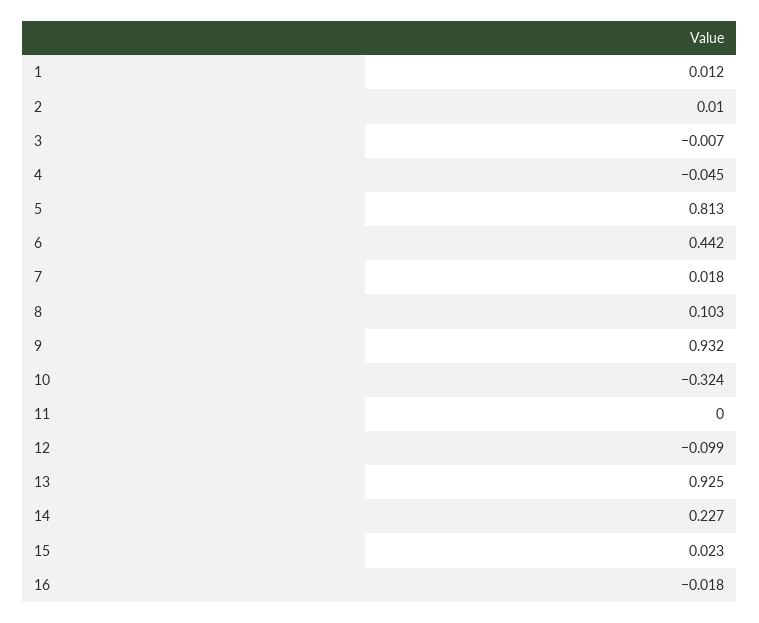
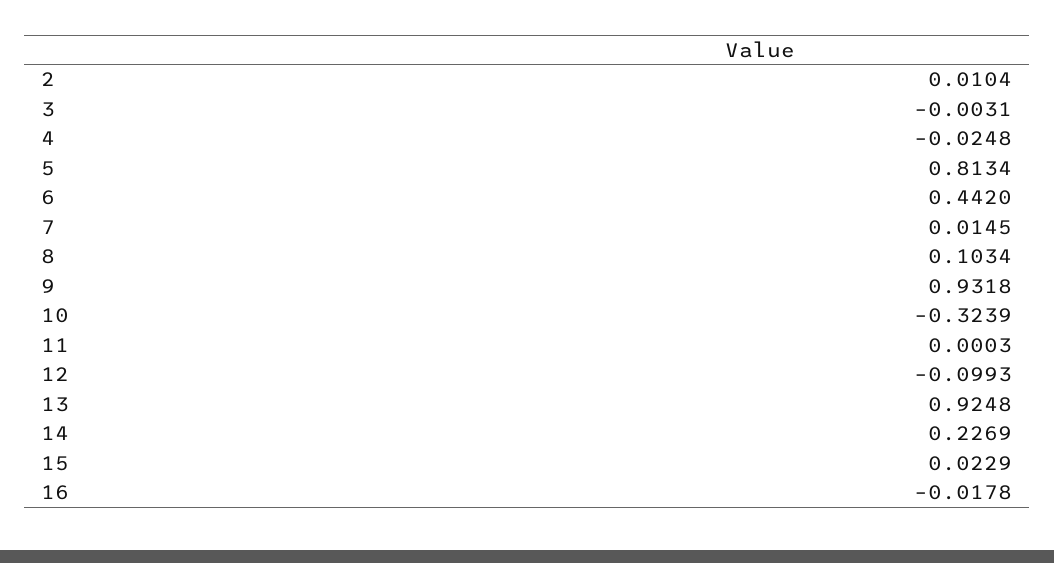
  {
-   "1": 0.012,
    "2": 0.0104,
-   "3": -0.007,
+   "3": -0.0031,
-   "4": -0.045,
+   "4": -0.0248,
    "5": 0.8134,
    "6": 0.442,
-   "7": 0.018,
+   "7": 0.0145,
    "8": 0.1034,
    "9": 0.9318,
    "10": -0.3239,
    "11": 0.0003,
    "12": -0.0993,
    "13": 0.9248,
    "14": 0.2269,
    "15": 0.0229,
    "16": -0.0178
  }

